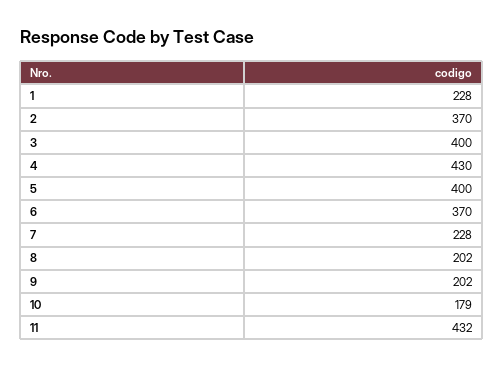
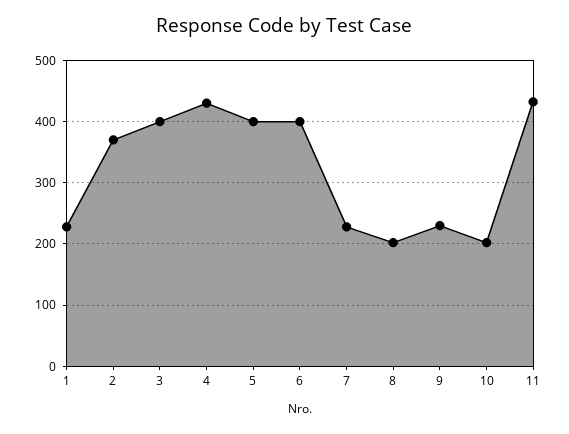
  {
    "1": 228,
    "2": 370,
    "3": 400,
    "4": 430,
    "5": 400,
-   "6": 370,
+   "6": 400,
    "7": 228,
    "8": 202,
-   "9": 202,
+   "9": 230,
-   "10": 179,
+   "10": 200,
    "11": 432
  }

